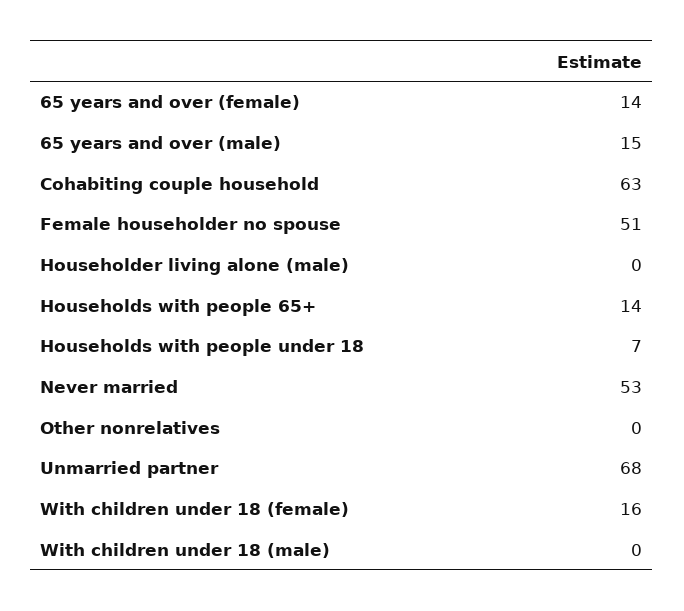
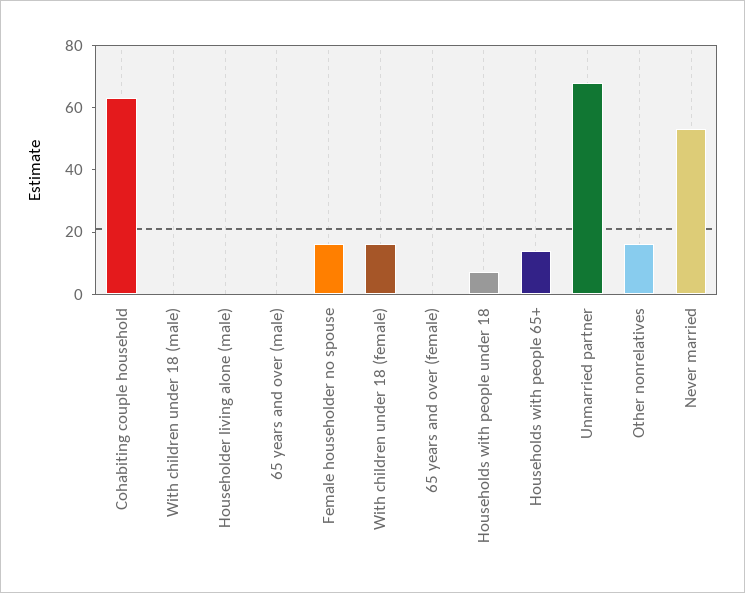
  {
-   "65 years and over (female)": 14,
+   "65 years and over (female)": 0,
-   "65 years and over (male)": 15,
+   "65 years and over (male)": 0,
    "Cohabiting couple household": 63,
-   "Female householder no spouse": 51,
+   "Female householder no spouse": 15,
    "Householder living alone (male)": 0,
    "Households with people 65+": 14,
    "Households with people under 18": 7,
    "Never married": 53,
-   "Other nonrelatives": 0,
+   "Other nonrelatives": 15,
    "Unmarried partner": 68,
    "With children under 18 (female)": 16,
    "With children under 18 (male)": 0
  }

